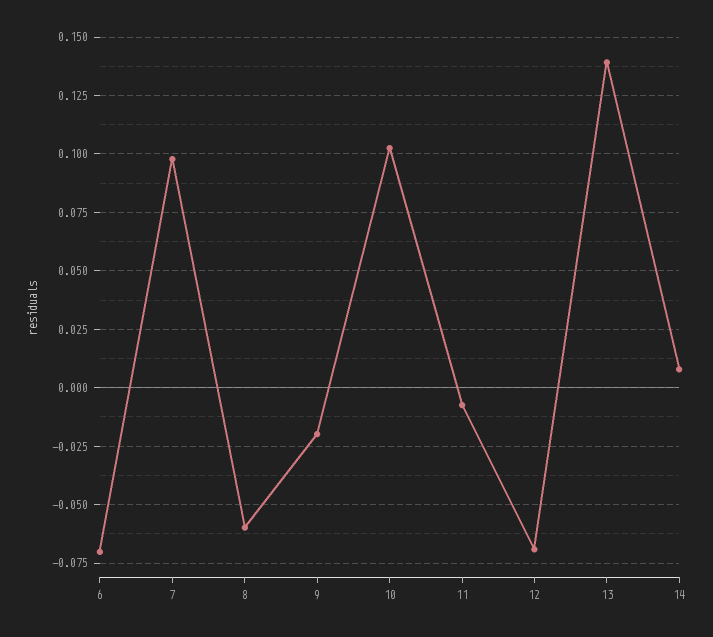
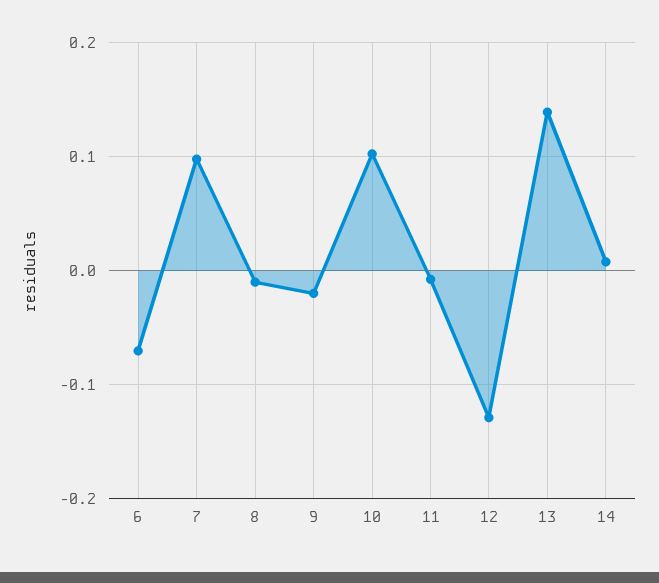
  {
    "6": -0.07,
    "7": 0.1,
-   "8": -0.06,
+   "8": -0.01,
    "9": -0.02,
    "10": 0.105,
    "11": -0.01,
-   "12": -0.07,
+   "12": -0.13,
    "13": 0.14,
    "14": 0.01
  }

